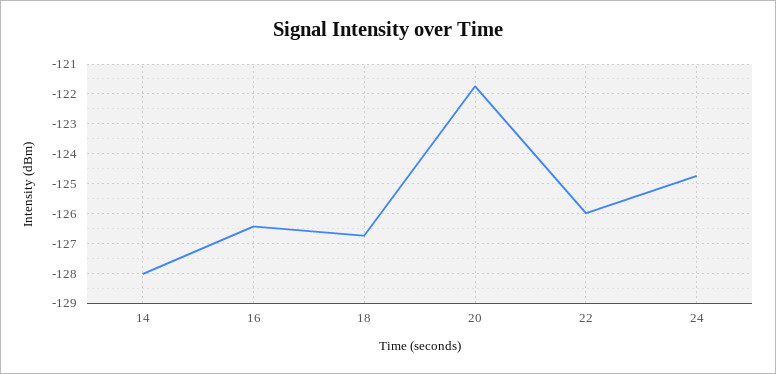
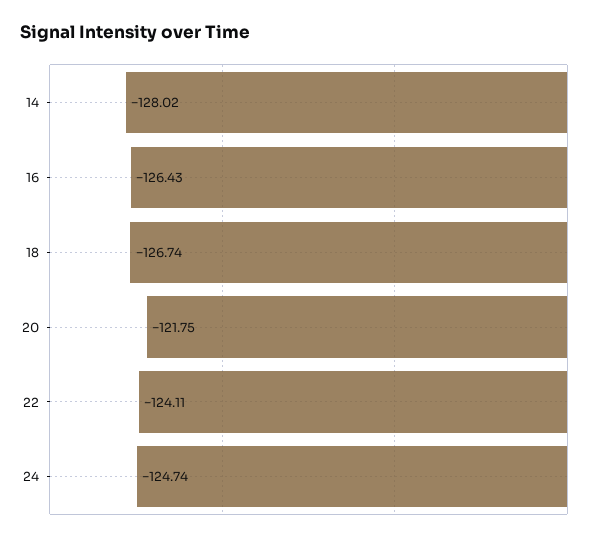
  {
    "14": -128.02,
    "16": -126.43,
    "18": -126.74,
    "20": -121.75,
-   "22": -126,
+   "22": -124.11,
    "24": -124.74
  }

